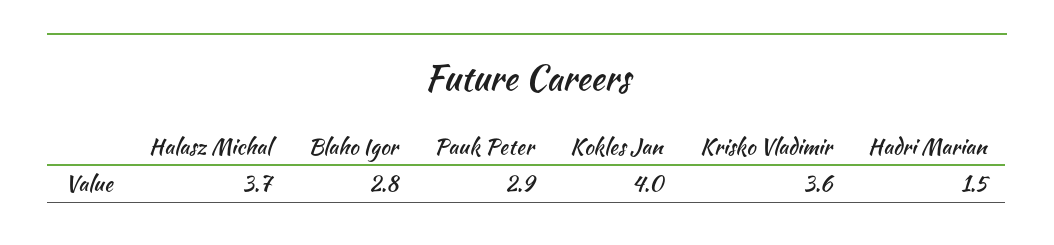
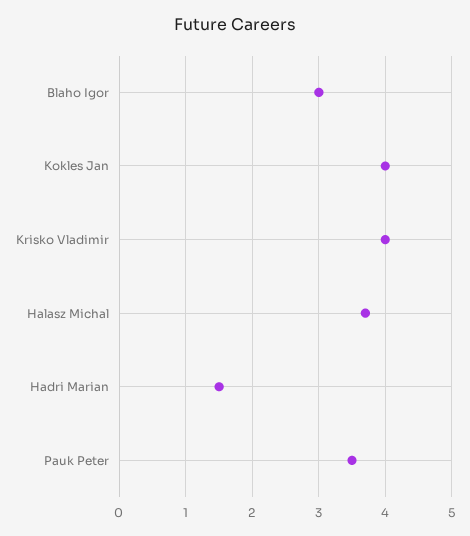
  {
    "Halasz Michal": 3.7,
-   "Blaho Igor": 2.8,
+   "Blaho Igor": 3,
-   "Pauk Peter": 2.9,
+   "Pauk Peter": 3.5,
    "Kokles Jan": 4,
-   "Krisko Vladimir": 3.6,
+   "Krisko Vladimir": 4,
    "Hadri Marian": 1.5
  }

